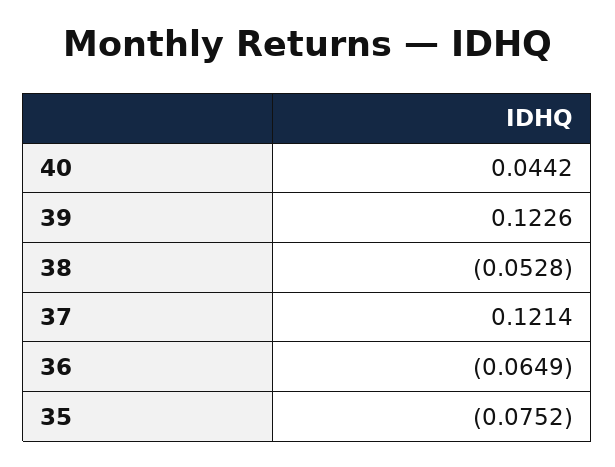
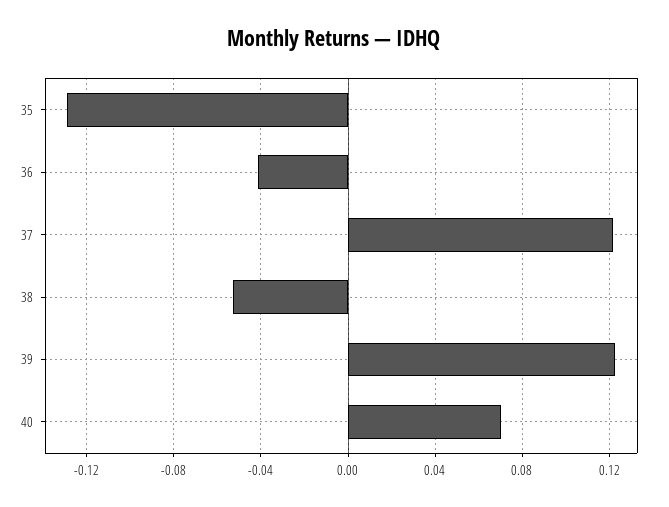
  {
-   "40": 0.0442,
+   "40": 0.07,
    "39": 0.1226,
    "38": -0.0528,
    "37": 0.1214,
-   "36": -0.0649,
+   "36": -0.04,
-   "35": -0.0752
+   "35": -0.13
  }

